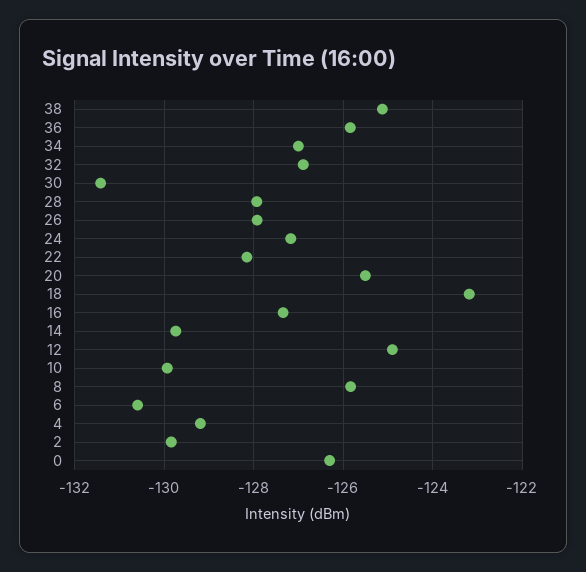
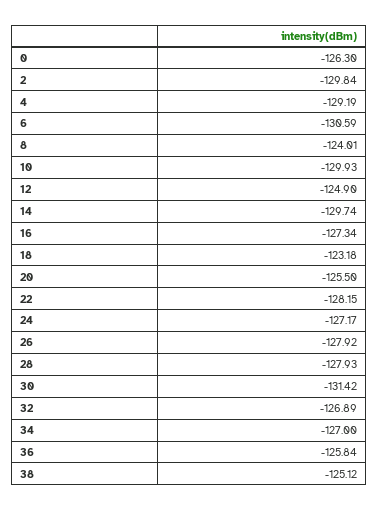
  {
    "38": -125.12,
    "36": -125.84,
    "34": -127,
    "32": -126.89,
    "30": -131.42,
    "28": -127.93,
    "26": -127.92,
    "24": -127.17,
    "22": -128.15,
    "20": -125.5,
    "18": -123.18,
    "16": -127.34,
    "14": -129.74,
    "12": -124.9,
    "10": -129.93,
-   "8": -125.8,
+   "8": -124.01,
    "6": -130.59,
    "4": -129.19,
    "2": -129.84,
    "0": -126.3
  }

